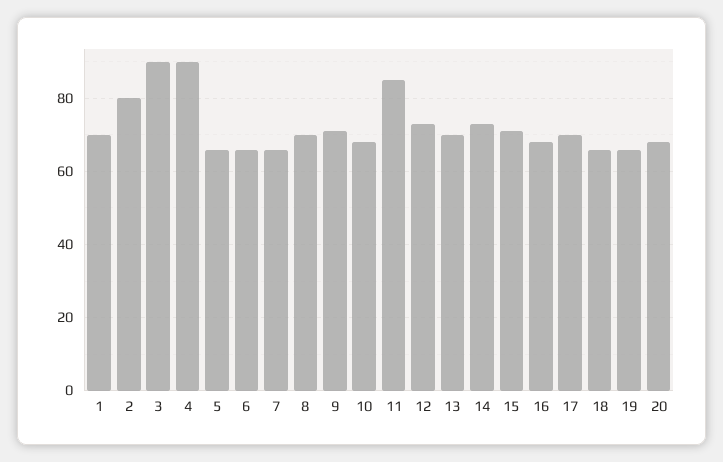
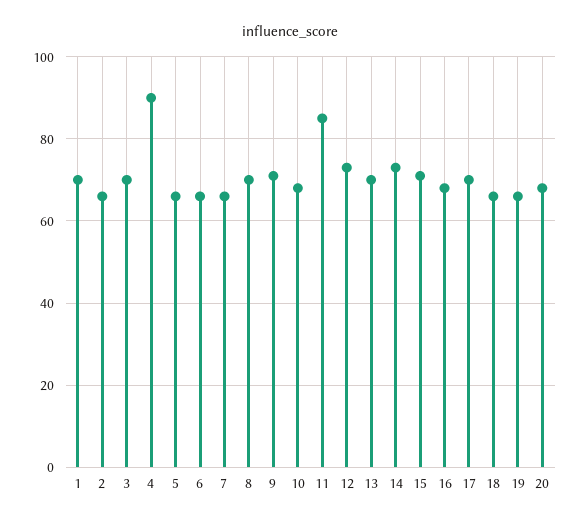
  {
    "1": 70,
-   "2": 80,
+   "2": 65,
-   "3": 90,
+   "3": 70,
    "4": 90,
    "5": 65,
    "6": 65,
    "7": 65,
    "8": 70,
    "9": 70,
    "10": 70,
    "11": 85,
    "12": 75,
    "13": 70,
    "14": 75,
    "15": 70,
    "16": 70,
    "17": 70,
    "18": 65,
    "19": 65,
    "20": 70
  }

